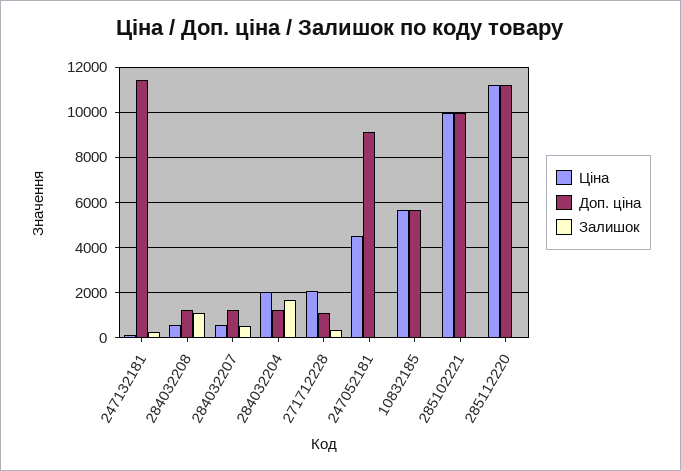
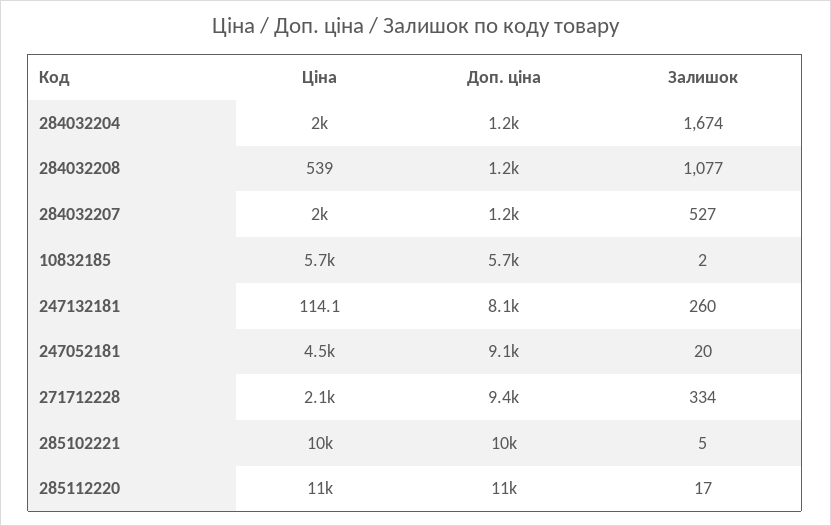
  {
    "Ціна": {
      "247132181": 114.1,
      "284032208": 539,
-     "284032207": 500,
+     "284032207": 2000,
      "284032204": 2000,
      "271712228": 2100,
      "247052181": 4500,
      "10832185": 5700,
      "285102221": 10000,
      "285112220": 11000
    },
    "Доп. ціна": {
-     "247132181": 11500,
+     "247132181": 8100,
      "284032208": 1200,
      "284032207": 1200,
      "284032204": 1200,
-     "271712228": 1000,
+     "271712228": 9400,
      "247052181": 9100,
      "10832185": 5700,
      "285102221": 10000,
      "285112220": 11000
    },
    "Залишок": {
      "247132181": 260,
      "284032208": 1077,
      "284032207": 527,
      "284032204": 1674,
      "271712228": 334,
      "247052181": 20,
      "10832185": 2,
      "285102221": 5,
      "285112220": 17
    }
  }

